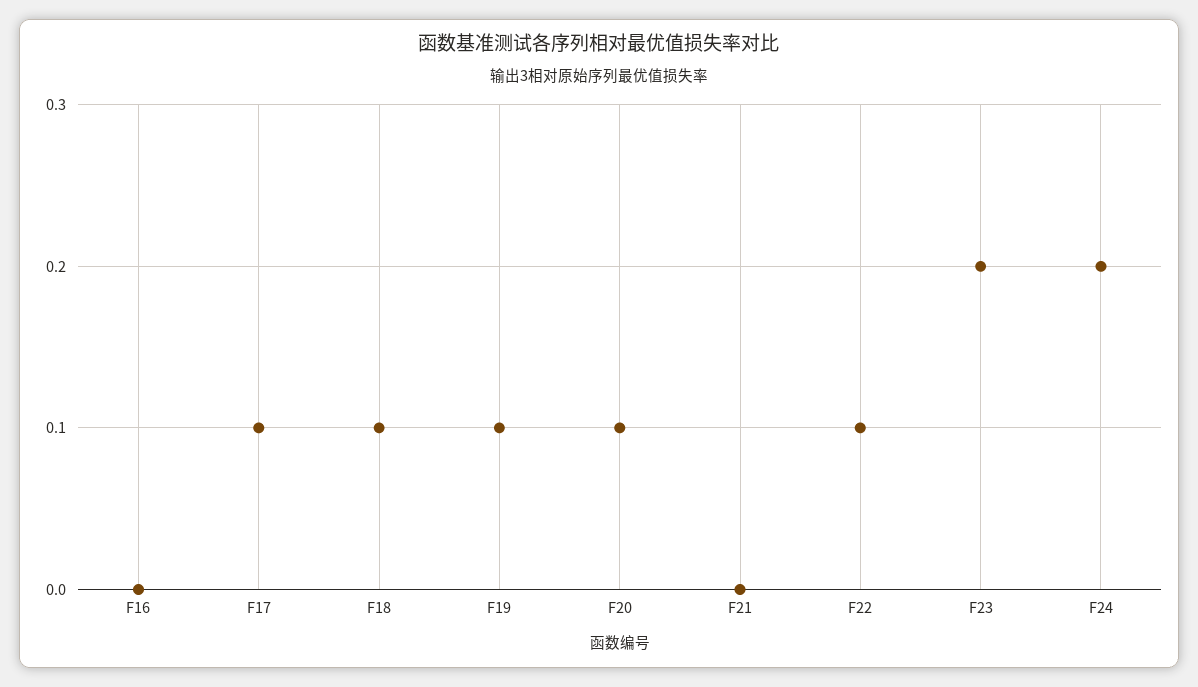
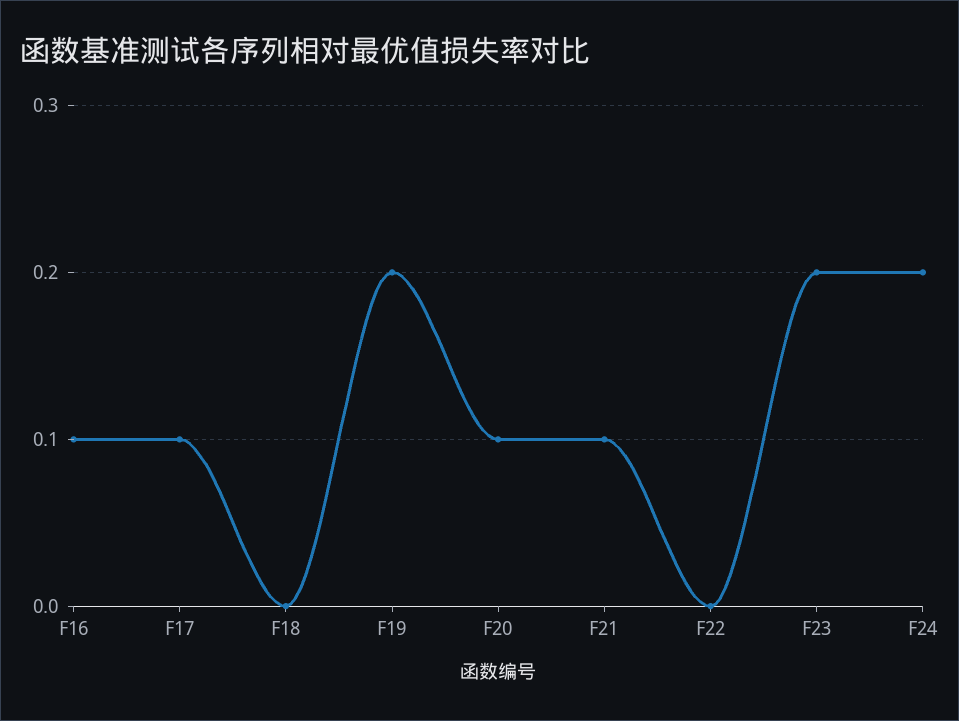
  {
-   "F16": 0,
+   "F16": 0.1,
    "F17": 0.1,
-   "F18": 0.1,
+   "F18": 0,
-   "F19": 0.1,
+   "F19": 0.2,
    "F20": 0.1,
-   "F21": 0,
+   "F21": 0.1,
-   "F22": 0.1,
+   "F22": 0,
    "F23": 0.2,
    "F24": 0.2
  }

